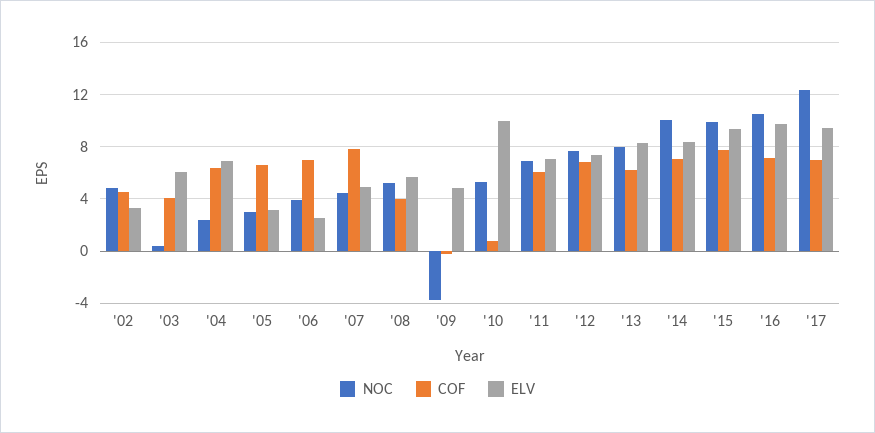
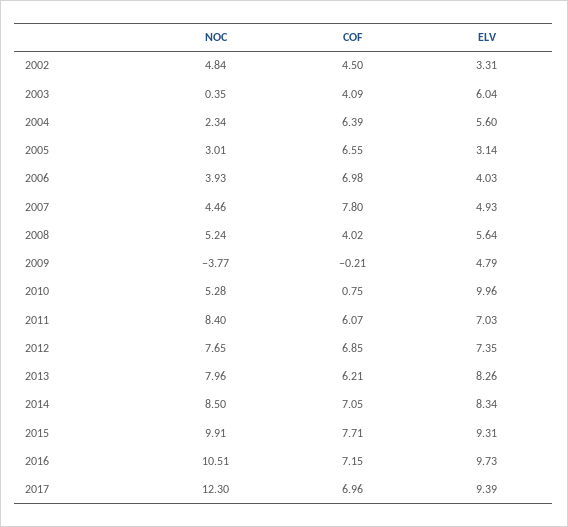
  {
    "NOC": {
      "'02": 4.84,
      "'03": 0.35,
      "'04": 2.34,
      "'05": 3.01,
      "'06": 3.93,
      "'07": 4.46,
      "'08": 5.24,
      "'09": -3.77,
      "'10": 5.28,
-     "'11": 7,
+     "'11": 8.4,
      "'12": 7.65,
      "'13": 7.96,
-     "'14": 10,
+     "'14": 8.5,
      "'15": 9.91,
      "'16": 10.51,
      "'17": 12.3
    },
    "COF": {
      "'02": 4.5,
      "'03": 4.09,
      "'04": 6.39,
      "'05": 6.55,
      "'06": 6.98,
      "'07": 7.8,
      "'08": 4.02,
      "'09": -0.21,
      "'10": 0.75,
      "'11": 6.07,
      "'12": 6.85,
      "'13": 6.21,
      "'14": 7.05,
      "'15": 7.71,
      "'16": 7.15,
      "'17": 6.96
    },
    "ELV": {
      "'02": 3.31,
      "'03": 6.04,
-     "'04": 7,
+     "'04": 5.6,
      "'05": 3.14,
-     "'06": 2.5,
+     "'06": 4.03,
      "'07": 4.93,
      "'08": 5.64,
      "'09": 4.79,
      "'10": 9.96,
      "'11": 7.03,
      "'12": 7.35,
      "'13": 8.26,
      "'14": 8.34,
      "'15": 9.31,
      "'16": 9.73,
      "'17": 9.39
    }
  }

